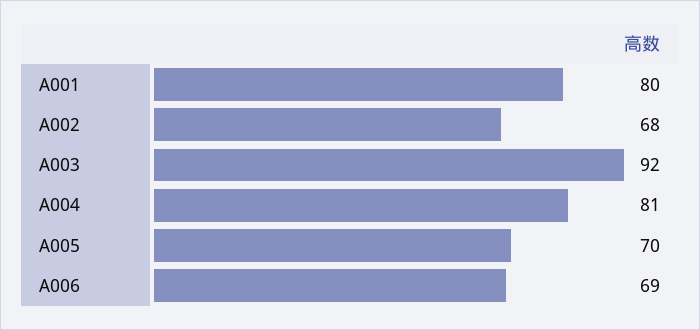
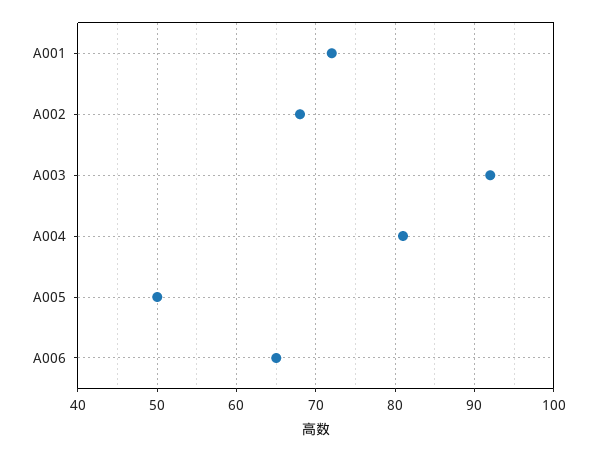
  {
-   "A001": 80,
+   "A001": 72,
    "A002": 68,
    "A003": 92,
    "A004": 81,
-   "A005": 70,
+   "A005": 50,
-   "A006": 69
+   "A006": 65
  }

